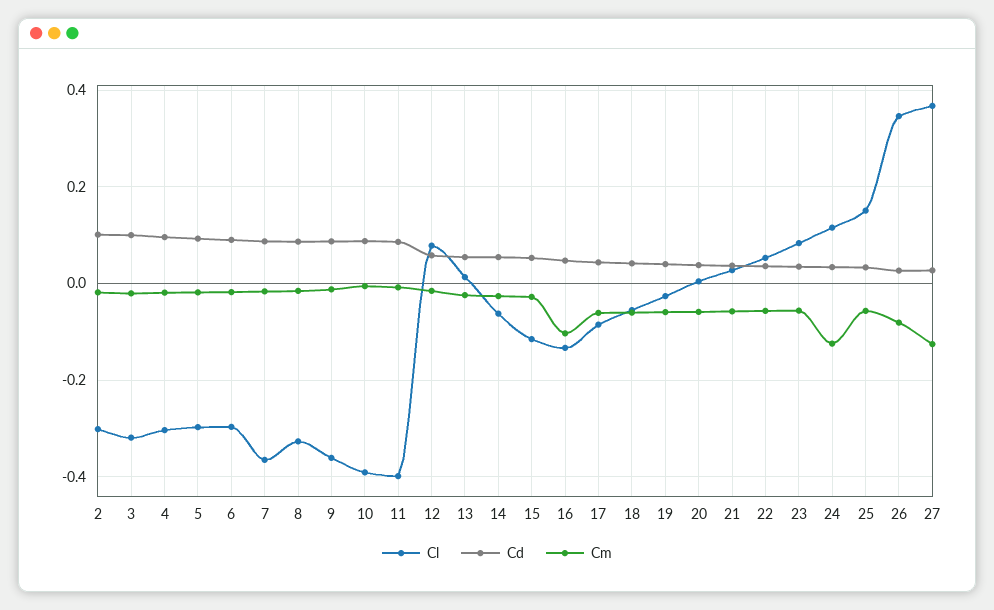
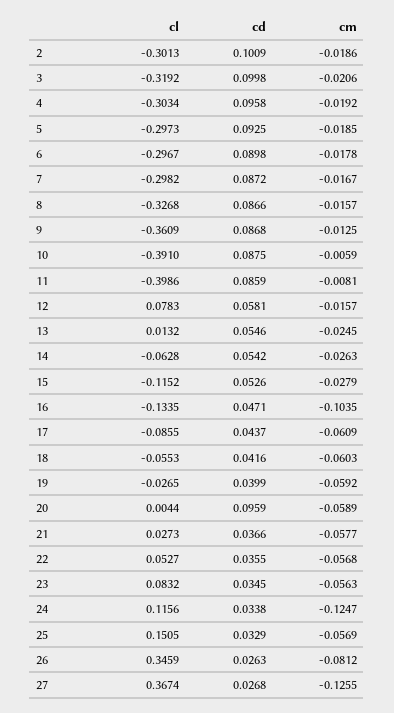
  {
    "Cl": {
      "2": -0.3013,
      "3": -0.3192,
      "4": -0.3034,
      "5": -0.2973,
      "6": -0.2967,
-     "7": -0.36,
+     "7": -0.2982,
      "8": -0.3268,
      "9": -0.3609,
      "10": -0.391,
      "11": -0.3986,
      "12": 0.0783,
      "13": 0.0132,
      "14": -0.0628,
      "15": -0.1152,
      "16": -0.1335,
      "17": -0.0855,
      "18": -0.0553,
      "19": -0.0265,
      "20": 0.0044,
      "21": 0.0273,
      "22": 0.0527,
      "23": 0.0832,
      "24": 0.1156,
      "25": 0.1505,
      "26": 0.3459,
      "27": 0.3674
    },
    "Cd": {
      "2": 0.1009,
      "3": 0.0998,
      "4": 0.0958,
      "5": 0.0925,
      "6": 0.0898,
      "7": 0.0872,
      "8": 0.0866,
      "9": 0.0868,
      "10": 0.0875,
      "11": 0.0859,
      "12": 0.0581,
      "13": 0.0546,
      "14": 0.0542,
      "15": 0.0526,
      "16": 0.0471,
      "17": 0.0437,
      "18": 0.0416,
      "19": 0.0399,
-     "20": 0.04,
+     "20": 0.0959,
      "21": 0.0366,
      "22": 0.0355,
      "23": 0.0345,
      "24": 0.0338,
      "25": 0.0329,
      "26": 0.0263,
      "27": 0.0268
    },
    "Cm": {
      "2": -0.0186,
      "3": -0.0206,
      "4": -0.0192,
      "5": -0.0185,
      "6": -0.0178,
      "7": -0.0167,
      "8": -0.0157,
      "9": -0.0125,
      "10": -0.0059,
      "11": -0.0081,
      "12": -0.0157,
      "13": -0.0245,
      "14": -0.0263,
      "15": -0.0279,
      "16": -0.1035,
      "17": -0.0609,
      "18": -0.0603,
      "19": -0.0592,
      "20": -0.0589,
      "21": -0.0577,
      "22": -0.0568,
      "23": -0.0563,
      "24": -0.1247,
      "25": -0.0569,
      "26": -0.0812,
      "27": -0.1255
    }
  }

